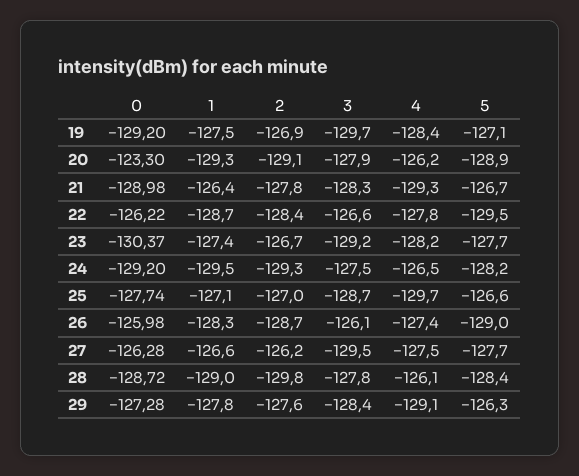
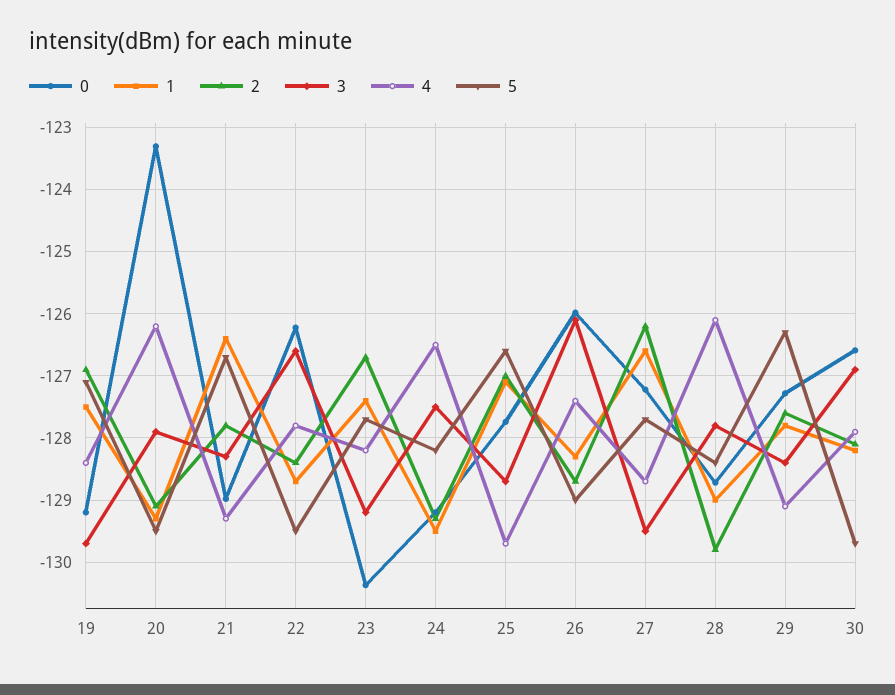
  {
    "0": {
      "19": -129.2,
      "20": -123.3,
      "21": -128.98,
      "22": -126.22,
      "23": -130.37,
      "24": -129.2,
      "25": -127.74,
      "26": -125.98,
-     "27": -126.28,
+     "27": -127.2,
      "28": -128.72,
-     "29": -127.28
+     "29": -127.28,
+     "30": -126.6
    },
    "1": {
      "19": -127.5,
      "20": -129.3,
      "21": -126.4,
      "22": -128.7,
      "23": -127.4,
      "24": -129.5,
      "25": -127.1,
      "26": -128.3,
      "27": -126.6,
      "28": -129,
-     "29": -127.8
+     "29": -127.8,
+     "30": -128.2
    },
    "2": {
      "19": -126.9,
      "20": -129.1,
      "21": -127.8,
      "22": -128.4,
      "23": -126.7,
      "24": -129.3,
      "25": -127,
      "26": -128.7,
      "27": -126.2,
      "28": -129.8,
-     "29": -127.6
+     "29": -127.6,
+     "30": -128.1
    },
    "3": {
      "19": -129.7,
      "20": -127.9,
      "21": -128.3,
      "22": -126.6,
      "23": -129.2,
      "24": -127.5,
      "25": -128.7,
      "26": -126.1,
      "27": -129.5,
      "28": -127.8,
-     "29": -128.4
+     "29": -128.4,
+     "30": -126.9
    },
    "4": {
      "19": -128.4,
      "20": -126.2,
      "21": -129.3,
      "22": -127.8,
      "23": -128.2,
      "24": -126.5,
      "25": -129.7,
      "26": -127.4,
-     "27": -127.5,
+     "27": -128.7,
      "28": -126.1,
-     "29": -129.1
+     "29": -129.1,
+     "30": -127.9
    },
    "5": {
      "19": -127.1,
-     "20": -128.9,
+     "20": -129.5,
      "21": -126.7,
      "22": -129.5,
      "23": -127.7,
      "24": -128.2,
      "25": -126.6,
      "26": -129,
      "27": -127.7,
      "28": -128.4,
-     "29": -126.3
+     "29": -126.3,
+     "30": -129.7
    }
  }

